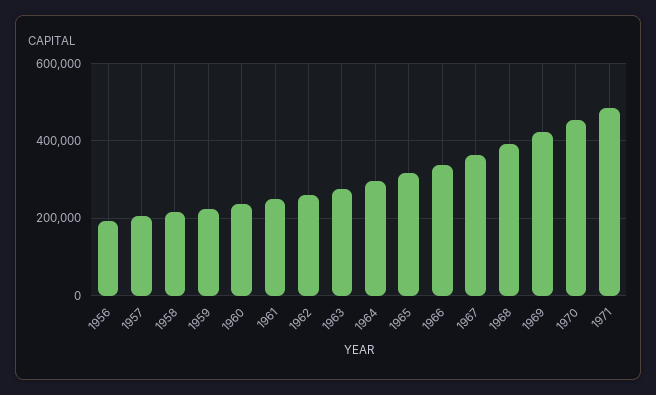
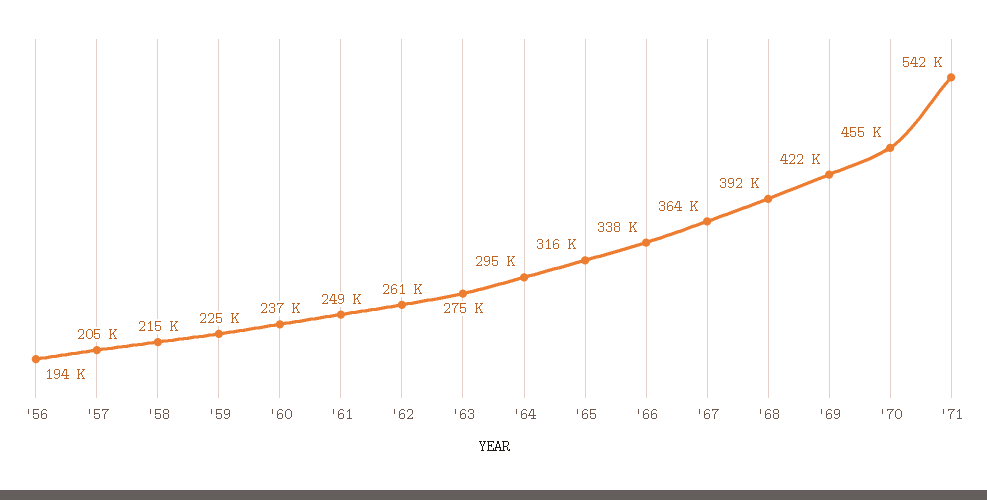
  {
    "1956": 194000,
    "1957": 205000,
    "1958": 215000,
    "1959": 225000,
    "1960": 237000,
    "1961": 249000,
    "1962": 261000,
    "1963": 275000,
    "1964": 295000,
    "1965": 316000,
    "1966": 338000,
    "1967": 364000,
    "1968": 392000,
    "1969": 422000,
    "1970": 455000,
-   "1971": 480000
+   "1971": 542000
  }

